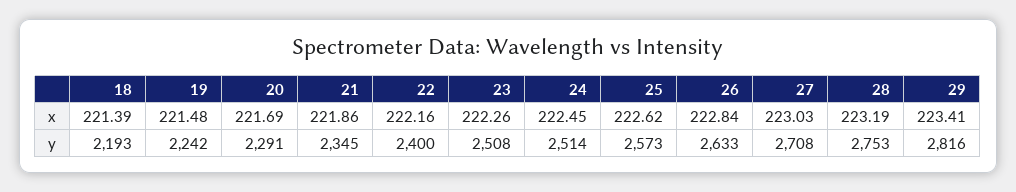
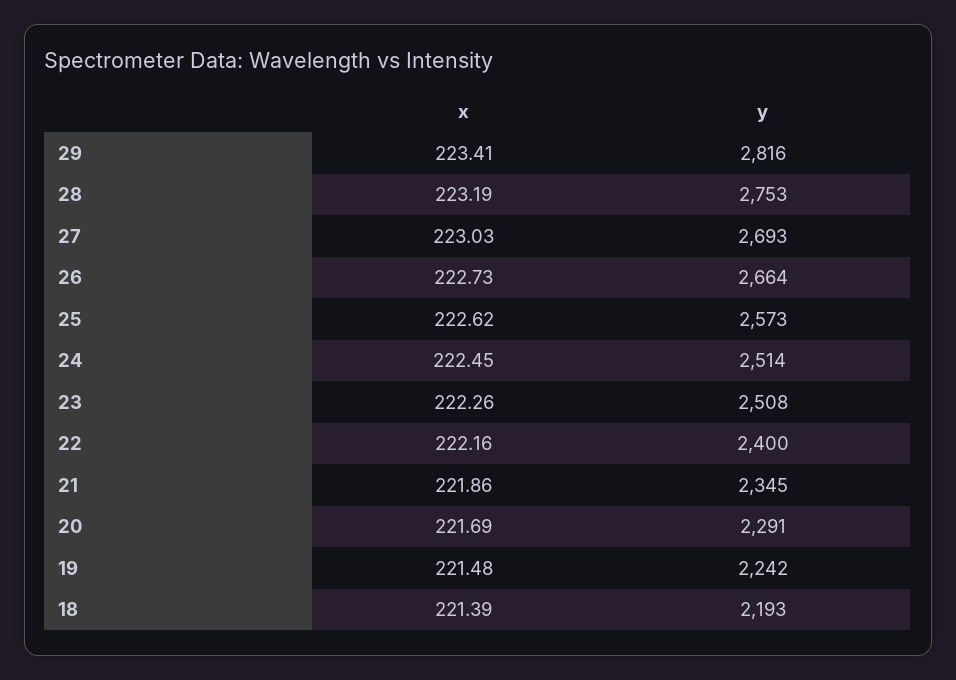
  {
    "18": {
      "x": 221.39,
      "y": 2193
    },
    "19": {
      "x": 221.48,
      "y": 2242
    },
    "20": {
      "x": 221.69,
      "y": 2291
    },
    "21": {
      "x": 221.86,
      "y": 2345
    },
    "22": {
      "x": 222.16,
      "y": 2400
    },
    "23": {
      "x": 222.26,
      "y": 2508
    },
    "24": {
      "x": 222.45,
      "y": 2514
    },
    "25": {
      "x": 222.62,
      "y": 2573
    },
    "26": {
-     "x": 222.84,
+     "x": 222.73,
-     "y": 2633
+     "y": 2664
    },
    "27": {
      "x": 223.03,
-     "y": 2708
+     "y": 2693
    },
    "28": {
      "x": 223.19,
      "y": 2753
    },
    "29": {
      "x": 223.41,
      "y": 2816
    }
  }

